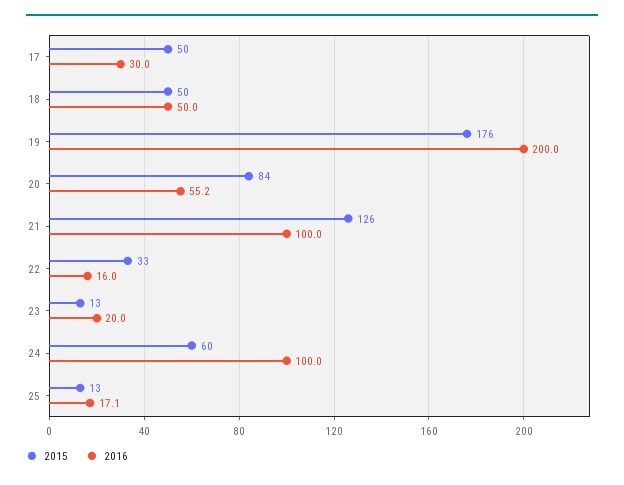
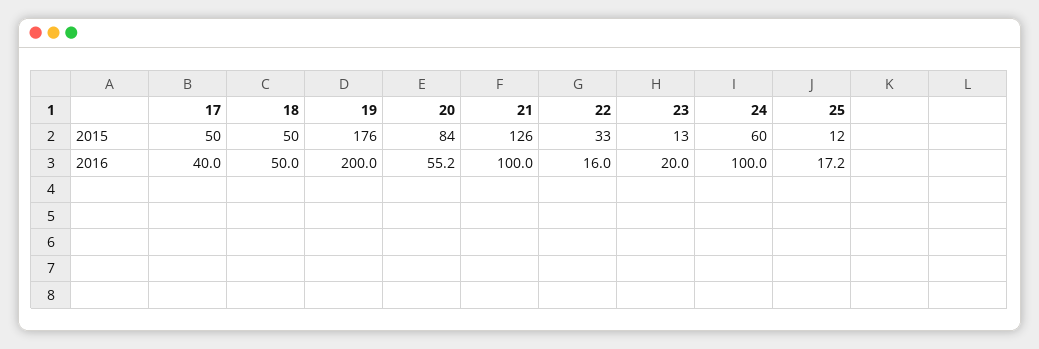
  {
    "2015": {
      "17": 50,
      "18": 50,
      "19": 176,
      "20": 84,
      "21": 126,
      "22": 33,
      "23": 13,
      "24": 60,
-     "25": 13
+     "25": 12
    },
    "2016": {
-     "17": 30,
+     "17": 40,
      "18": 50,
      "19": 200,
      "20": 55.2,
      "21": 100,
      "22": 16,
      "23": 20,
      "24": 100,
-     "25": 17.1
+     "25": 17.2
    }
  }

